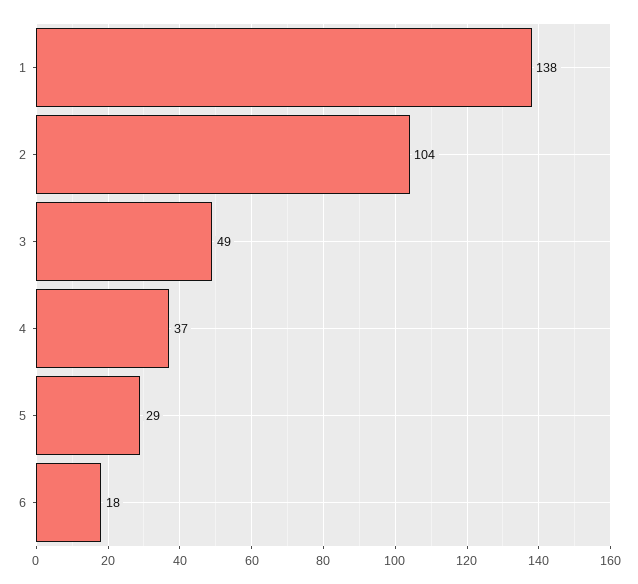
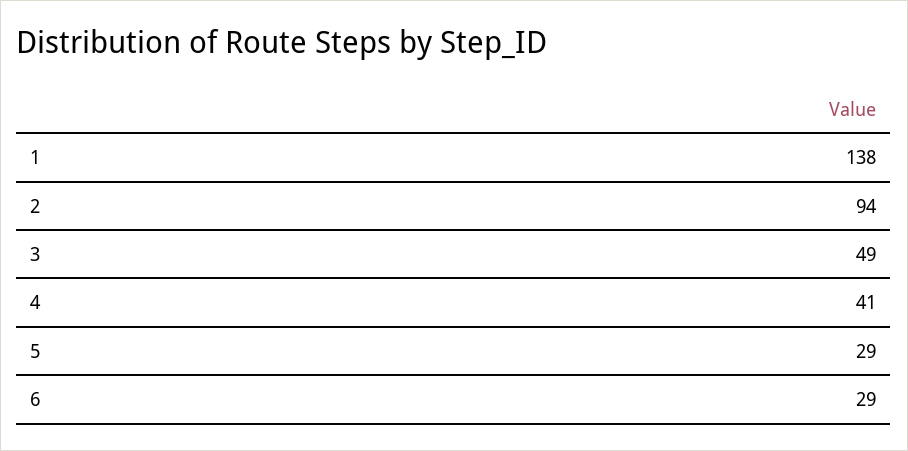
  {
    "1": 138,
-   "2": 104,
+   "2": 94,
    "3": 49,
-   "4": 37,
+   "4": 41,
    "5": 29,
-   "6": 18
+   "6": 29
  }

